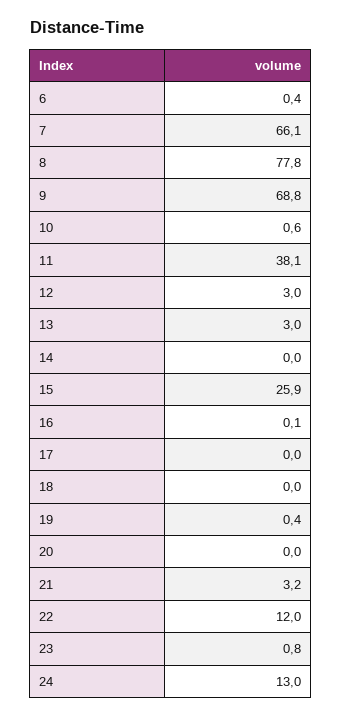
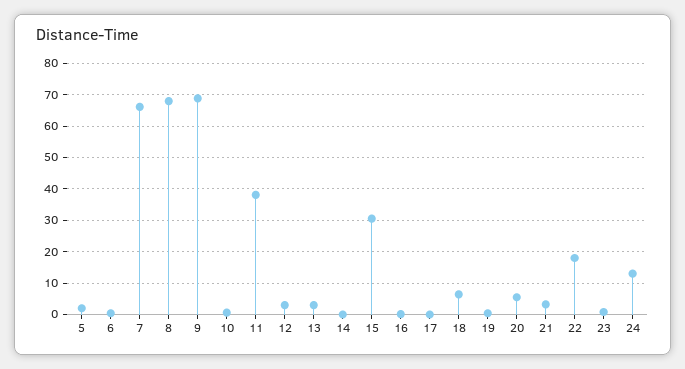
  {
    "6": 0.4,
    "7": 66.1,
-   "8": 77.8,
+   "8": 68,
    "9": 68.8,
    "10": 0.6,
    "11": 38.1,
    "12": 3,
    "13": 3,
    "14": 0,
-   "15": 25.9,
+   "15": 30,
    "16": 0.1,
    "17": 0,
-   "18": 0,
+   "18": 6,
    "19": 0.4,
-   "20": 0,
+   "20": 6,
    "21": 3.2,
-   "22": 12,
+   "22": 18,
    "23": 0.8,
-   "24": 13
+   "24": 13,
+   "5": 2
  }

